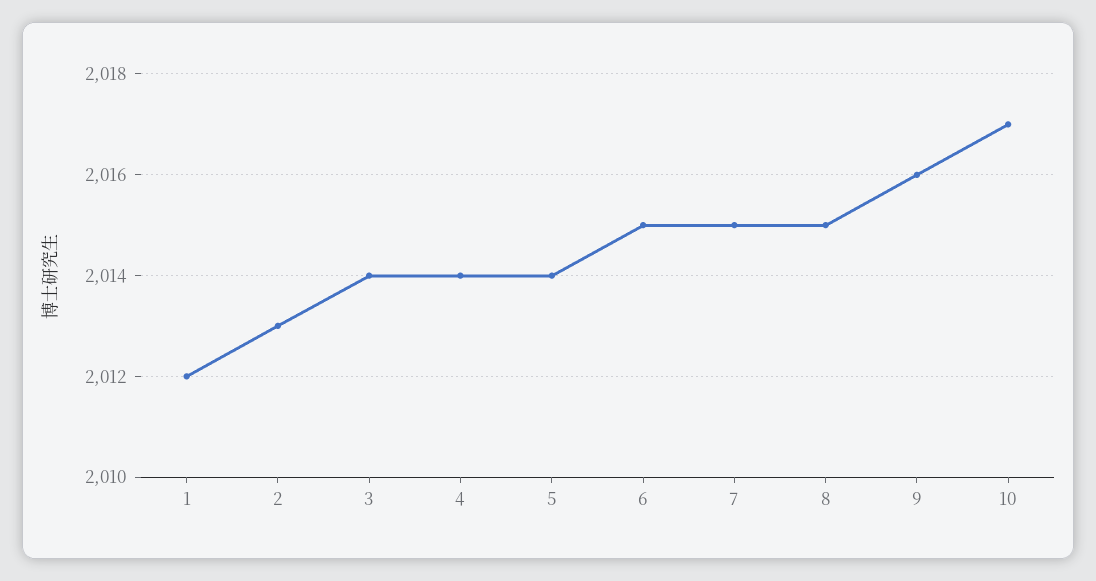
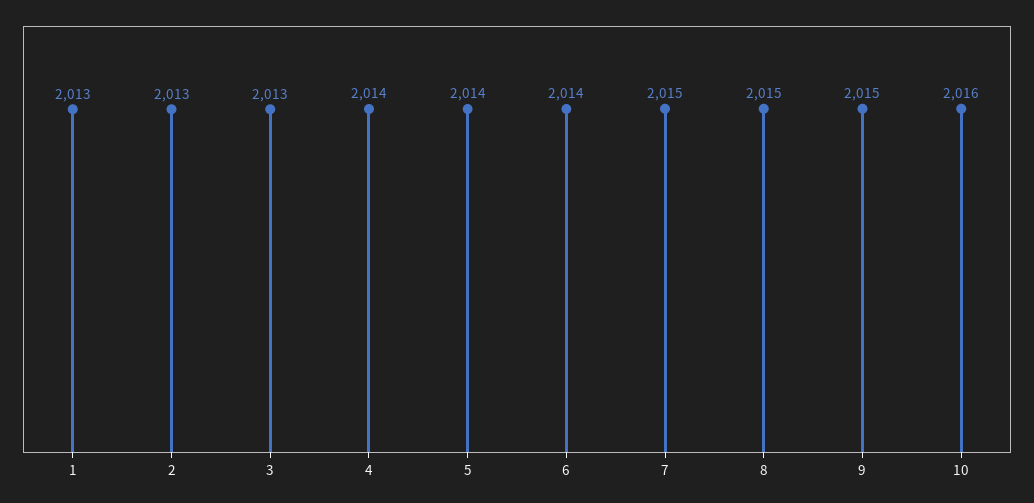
  {
-   "1": 2012,
+   "1": 2013,
    "2": 2013,
-   "3": 2014,
+   "3": 2013,
    "4": 2014,
    "5": 2014,
-   "6": 2015,
+   "6": 2014,
    "7": 2015,
    "8": 2015,
-   "9": 2016,
+   "9": 2015,
-   "10": 2017
+   "10": 2016
  }

